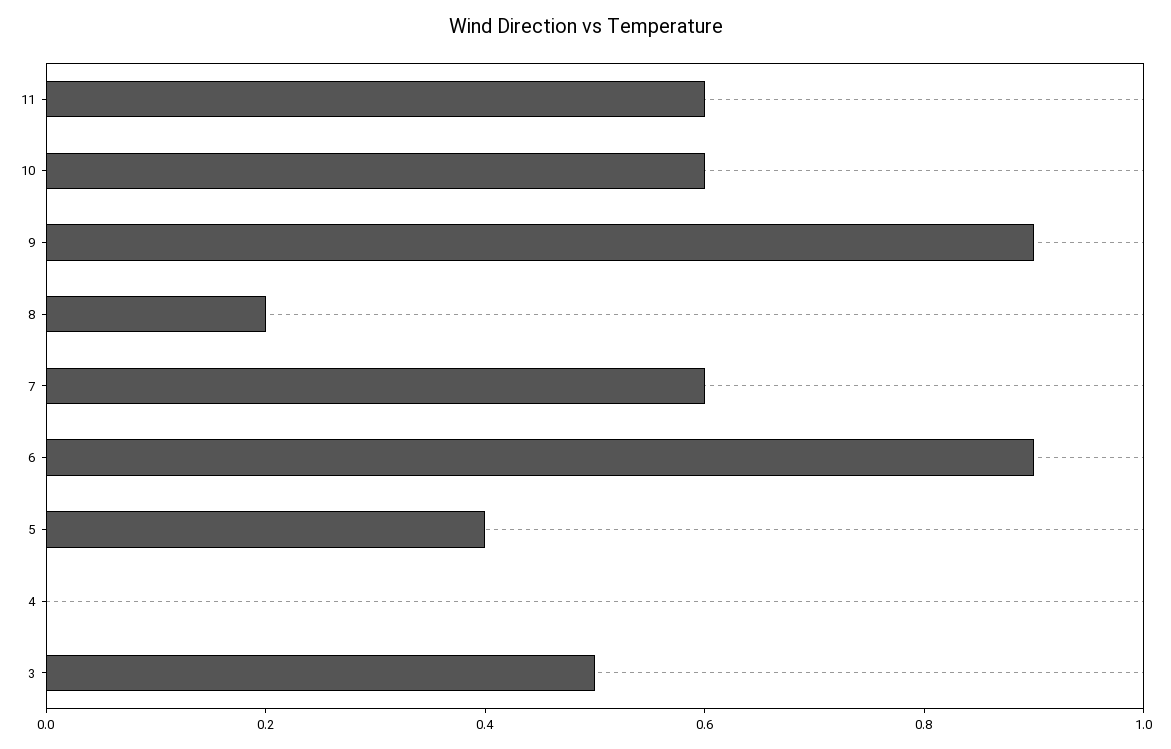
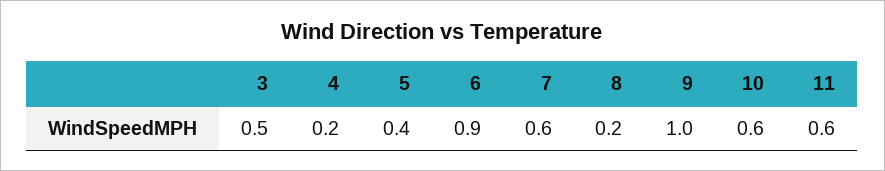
  {
    "11": 0.6,
    "10": 0.6,
-   "9": 0.9,
+   "9": 1,
    "8": 0.2,
    "7": 0.6,
    "6": 0.9,
    "5": 0.4,
-   "4": 0,
+   "4": 0.2,
    "3": 0.5
  }

